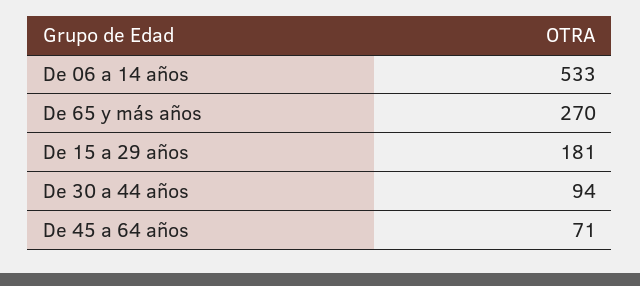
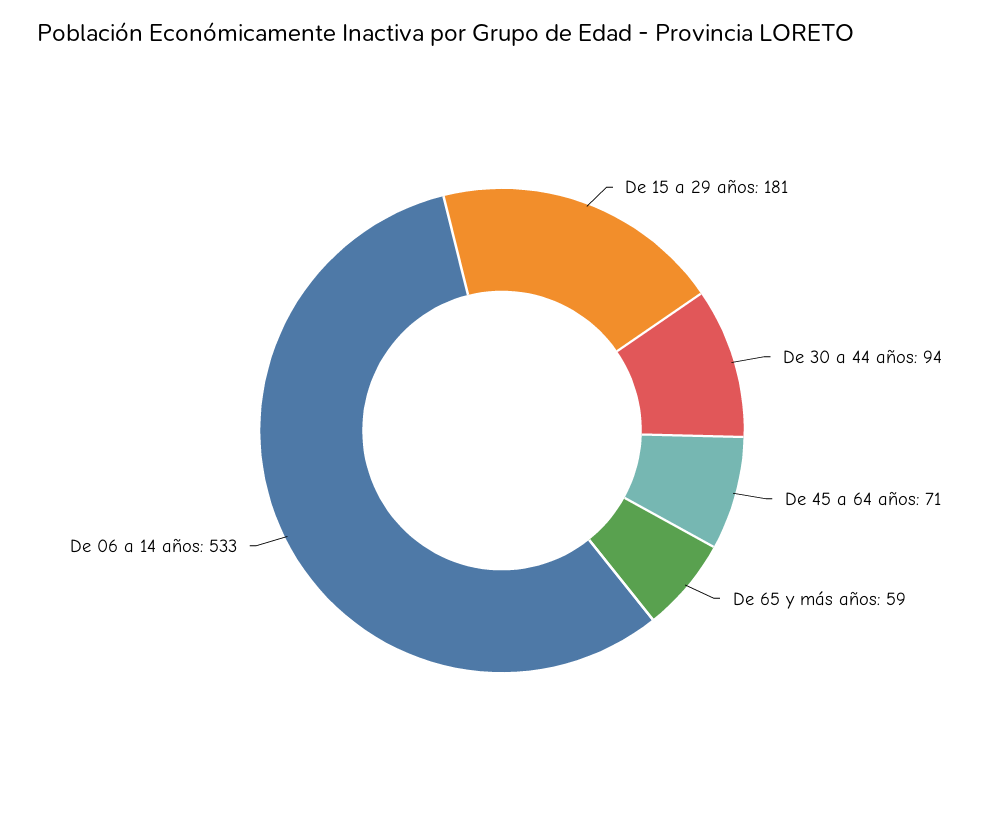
  {
    "De 06 a 14 años": 533,
-   "De 65 y más años": 270,
+   "De 65 y más años": 59,
    "De 15 a 29 años": 181,
    "De 30 a 44 años": 94,
    "De 45 a 64 años": 71
  }

